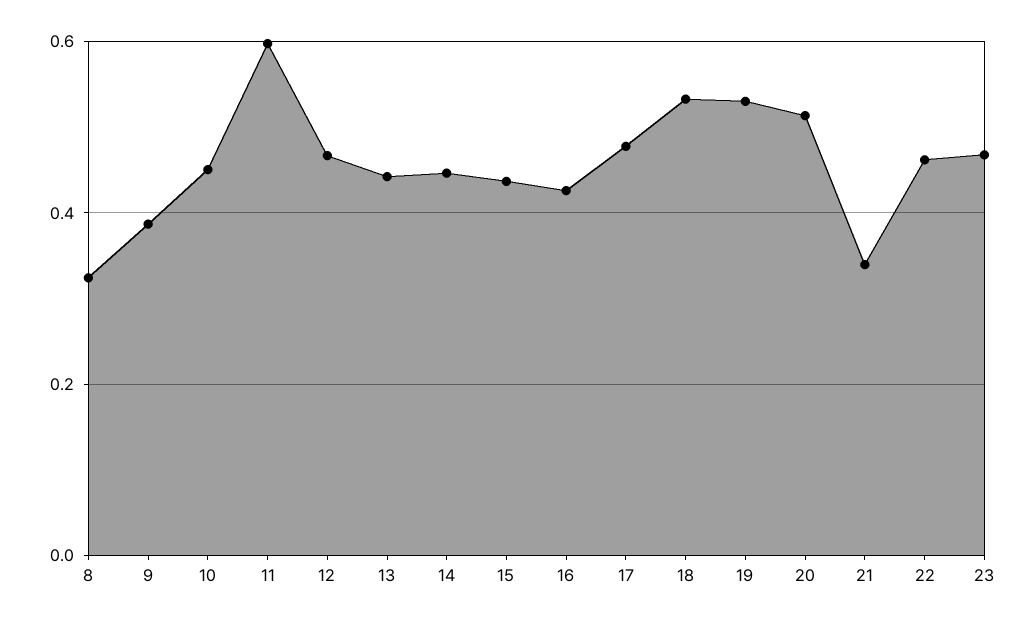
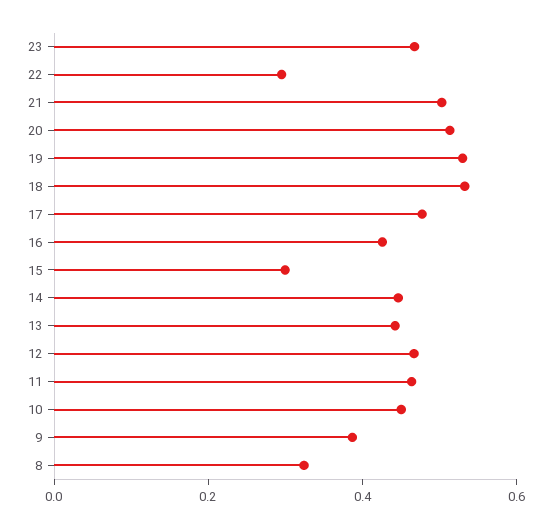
  {
    "8": 0.32,
    "9": 0.38,
    "10": 0.46,
-   "11": 0.6,
+   "11": 0.45,
    "12": 0.46,
    "13": 0.44,
    "14": 0.44,
-   "15": 0.44,
+   "15": 0.3,
    "16": 0.42,
    "17": 0.48,
    "18": 0.54,
    "19": 0.52,
    "20": 0.52,
-   "21": 0.34,
+   "21": 0.5,
-   "22": 0.46,
+   "22": 0.3,
    "23": 0.46
  }

